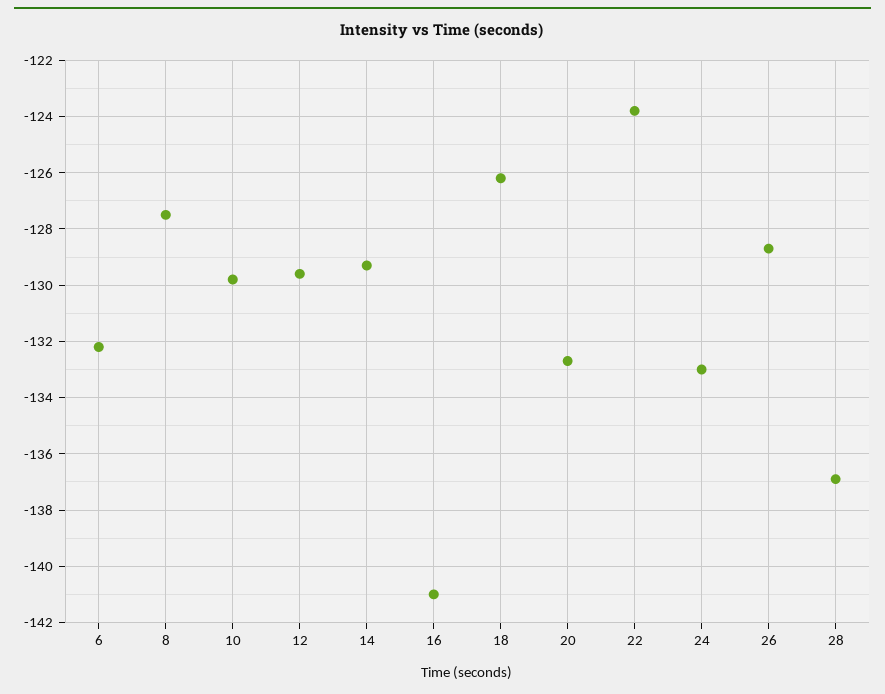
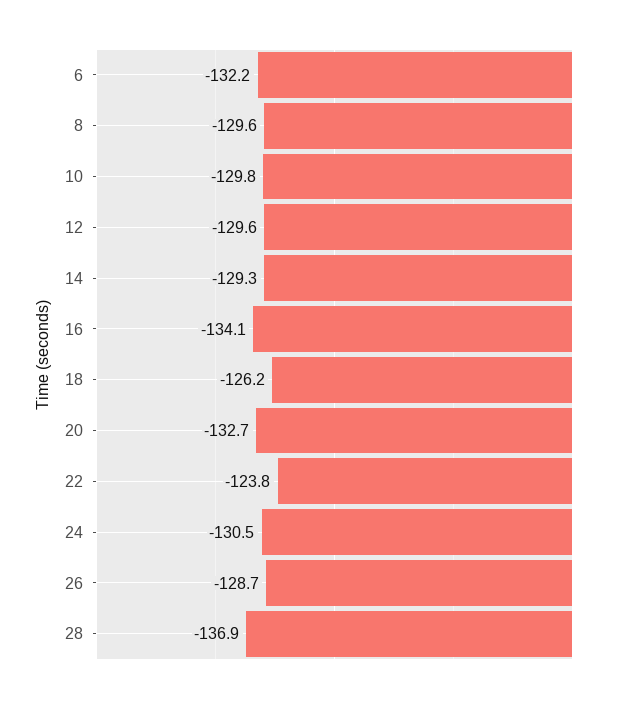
  {
    "6": -132.2,
-   "8": -127.5,
+   "8": -129.6,
    "10": -129.8,
    "12": -129.6,
    "14": -129.3,
-   "16": -141,
+   "16": -134.1,
    "18": -126.2,
    "20": -132.7,
    "22": -123.8,
-   "24": -133,
+   "24": -130.5,
    "26": -128.7,
    "28": -136.9
  }

